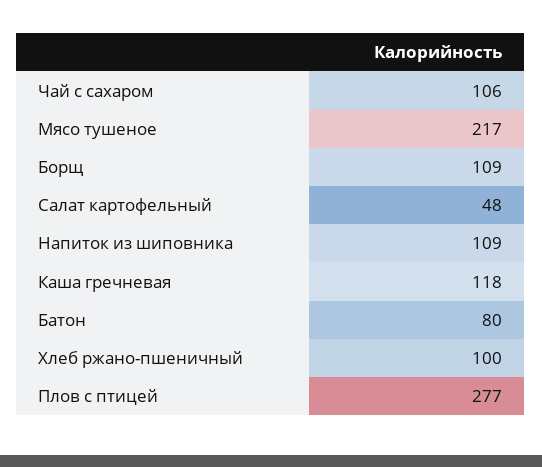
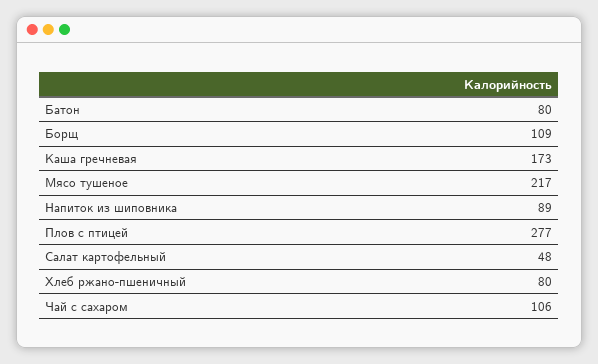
  {
    "Чай с сахаром": 106,
    "Мясо тушеное": 217,
    "Борщ": 109,
    "Салат картофельный": 48,
-   "Напиток из шиповника": 109,
+   "Напиток из шиповника": 89,
-   "Каша гречневая": 118,
+   "Каша гречневая": 173,
    "Батон": 80,
-   "Хлеб ржано-пшеничный": 100,
+   "Хлеб ржано-пшеничный": 80,
    "Плов с птицей": 277
  }

